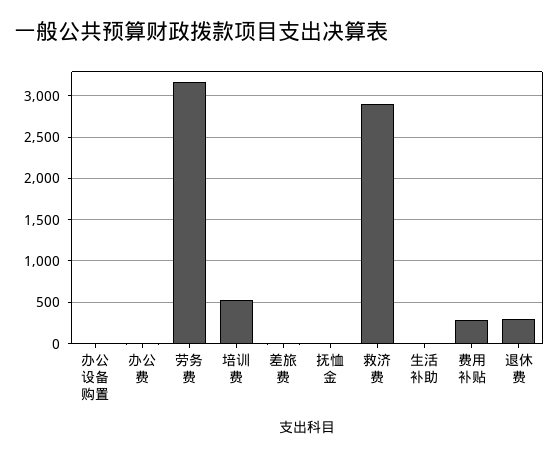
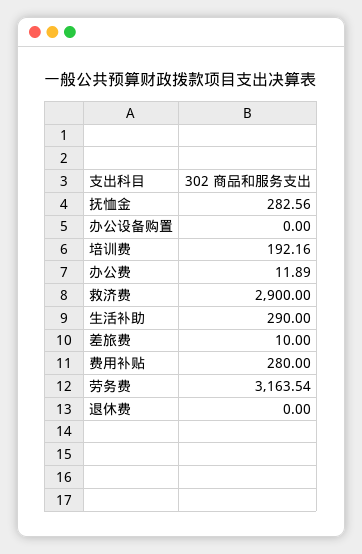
  {
    "办公设备购置": 0,
    "办公费": 11.89,
    "劳务费": 3163.54,
-   "培训费": 500,
+   "培训费": 192.16,
    "差旅费": 10,
-   "抚恤金": 0,
+   "抚恤金": 282.56,
    "救济费": 2900,
-   "生活补助": 0,
+   "生活补助": 290,
    "费用补贴": 280,
-   "退休费": 300
+   "退休费": 0
  }

